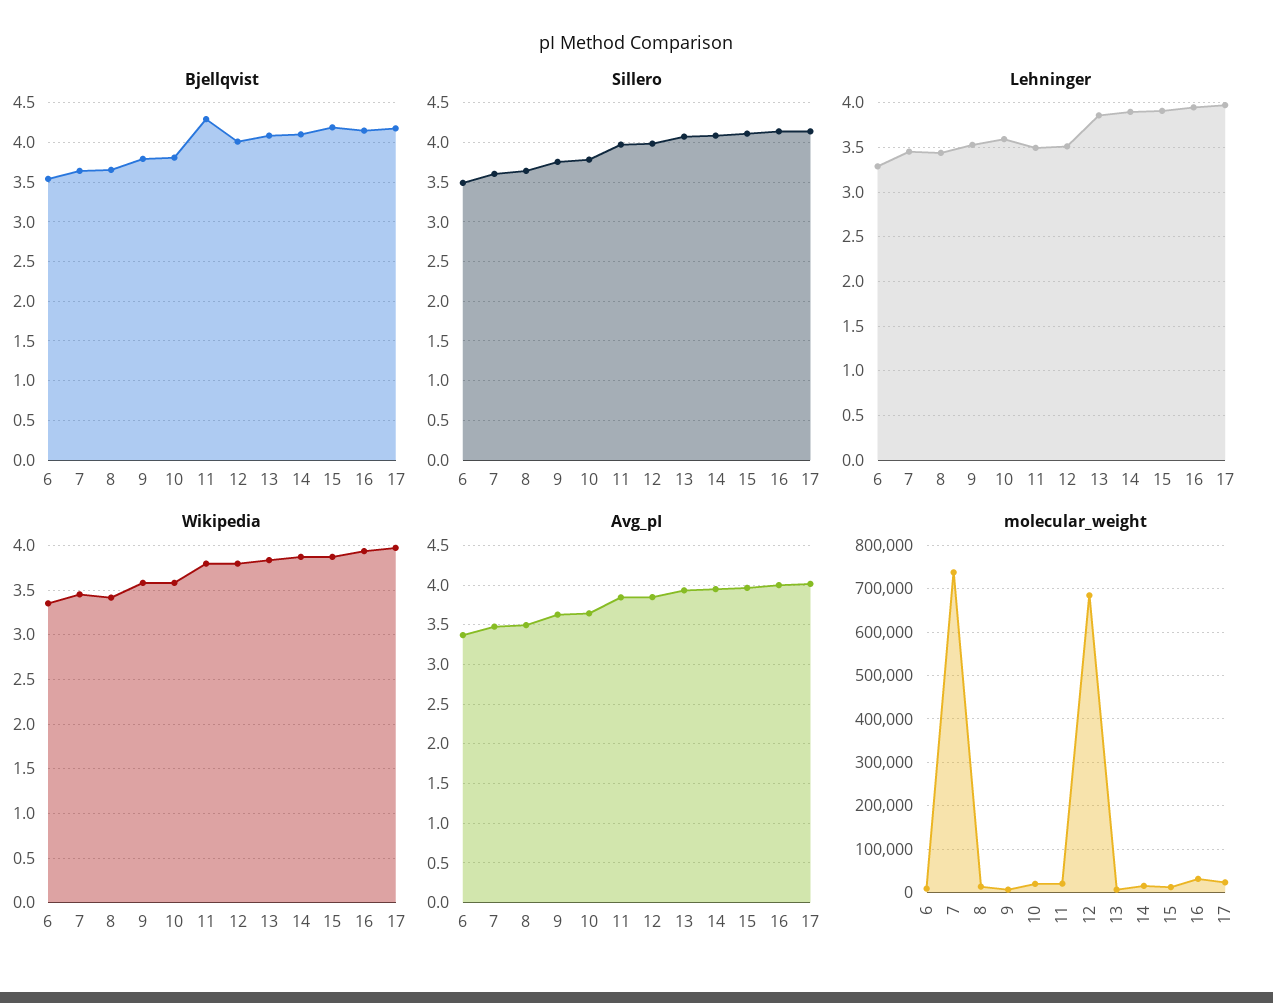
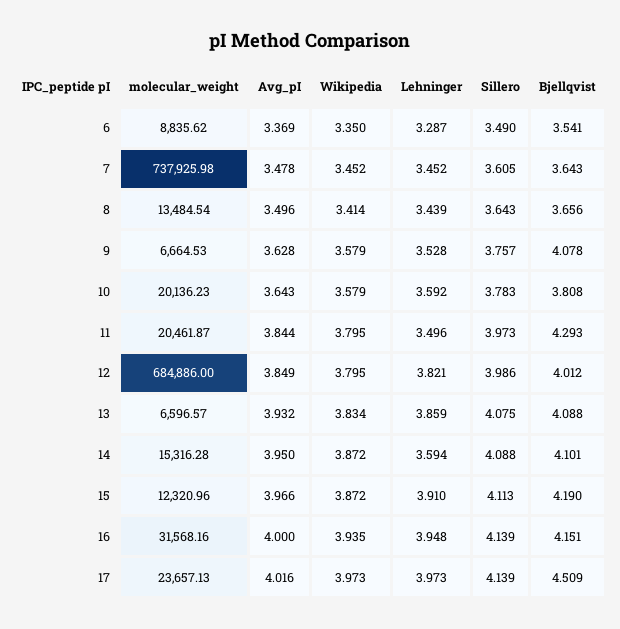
  {
    "Bjellqvist": {
      "6": 3.541,
      "7": 3.643,
      "8": 3.656,
-     "9": 3.8,
+     "9": 4.078,
      "10": 3.808,
      "11": 4.293,
      "12": 4.012,
      "13": 4.088,
      "14": 4.101,
      "15": 4.19,
      "16": 4.151,
-     "17": 4.2
+     "17": 4.509
    },
    "Sillero": {
      "6": 3.49,
      "7": 3.605,
      "8": 3.643,
      "9": 3.757,
      "10": 3.783,
      "11": 3.973,
      "12": 3.986,
      "13": 4.075,
      "14": 4.088,
      "15": 4.113,
      "16": 4.139,
      "17": 4.139
    },
    "Lehninger": {
      "6": 3.287,
      "7": 3.452,
      "8": 3.439,
      "9": 3.528,
      "10": 3.592,
      "11": 3.496,
-     "12": 3.5,
+     "12": 3.821,
      "13": 3.859,
-     "14": 3.9,
+     "14": 3.594,
      "15": 3.91,
      "16": 3.948,
      "17": 3.973
    },
    "Wikipedia": {
      "6": 3.35,
      "7": 3.452,
      "8": 3.414,
      "9": 3.579,
      "10": 3.579,
      "11": 3.795,
      "12": 3.795,
      "13": 3.834,
      "14": 3.872,
      "15": 3.872,
      "16": 3.935,
      "17": 3.973
    },
    "Avg_pI": {
      "6": 3.369,
      "7": 3.478,
      "8": 3.496,
      "9": 3.628,
      "10": 3.643,
      "11": 3.844,
      "12": 3.849,
      "13": 3.932,
      "14": 3.95,
      "15": 3.966,
      "16": 4,
      "17": 4.016
    },
    "molecular_weight": {
      "6": 8835.62,
      "7": 737925.98,
      "8": 13484.54,
      "9": 6664.53,
      "10": 20136.23,
      "11": 20461.87,
      "12": 684886,
      "13": 6596.57,
      "14": 15316.28,
      "15": 12320.96,
      "16": 31568.16,
      "17": 23657.13
    }
  }

